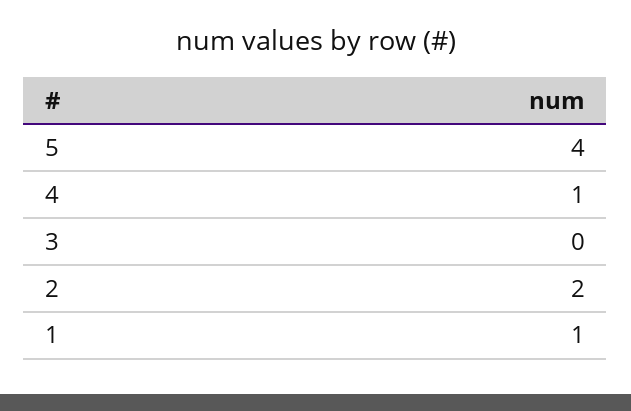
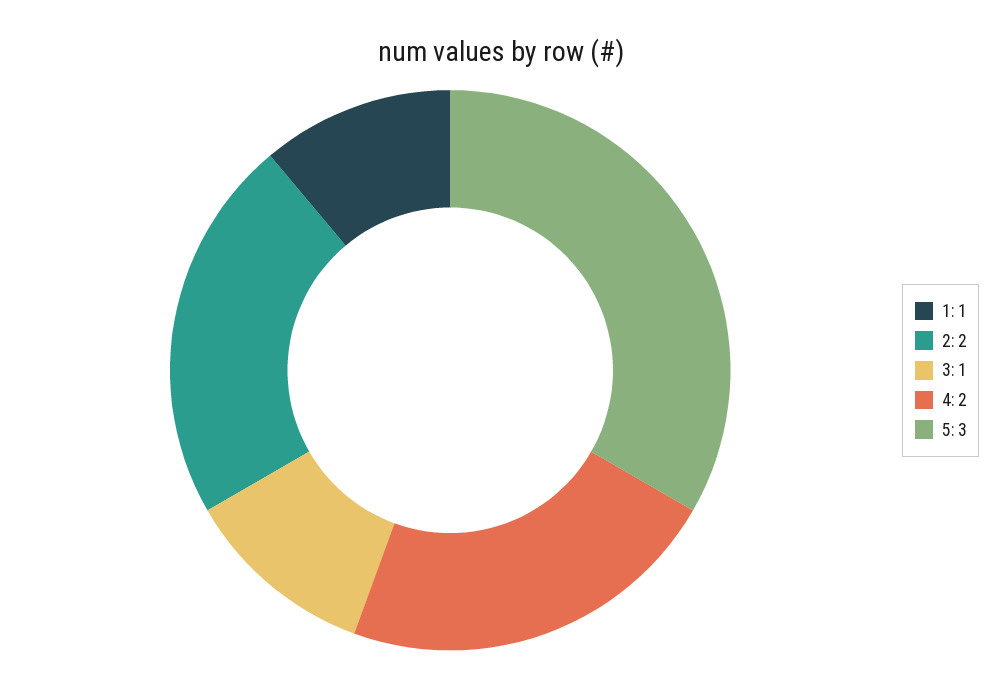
  {
-   "5": 4,
+   "5": 3,
-   "4": 1,
+   "4": 2,
-   "3": 0,
+   "3": 1,
    "2": 2,
    "1": 1
  }

